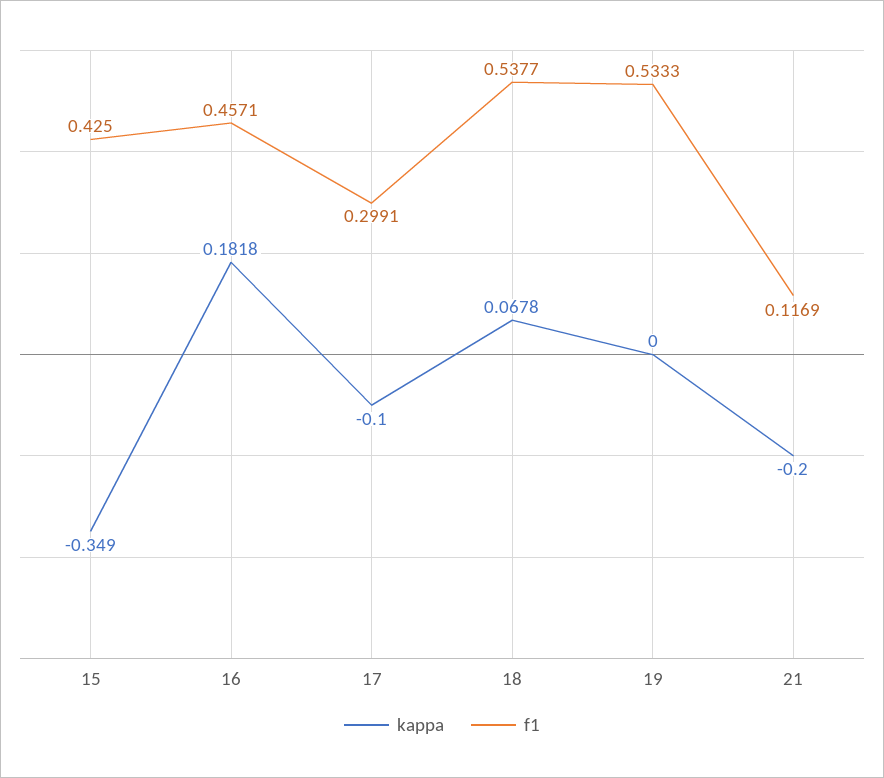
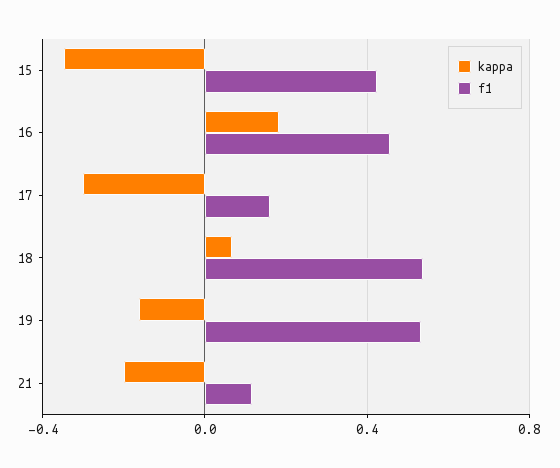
  {
    "kappa": {
      "15": -0.349,
      "16": 0.1818,
-     "17": -0.1,
+     "17": -0.3,
      "18": 0.0678,
-     "19": 0,
+     "19": -0.15,
      "21": -0.2
    },
    "f1": {
      "15": 0.425,
      "16": 0.4571,
-     "17": 0.2991,
+     "17": 0.15,
      "18": 0.5377,
      "19": 0.5333,
      "21": 0.1169
    }
  }

